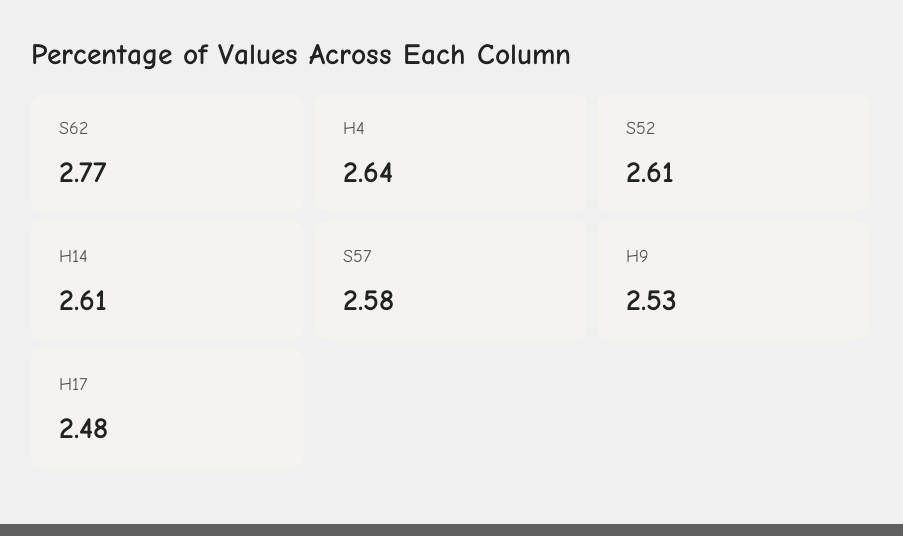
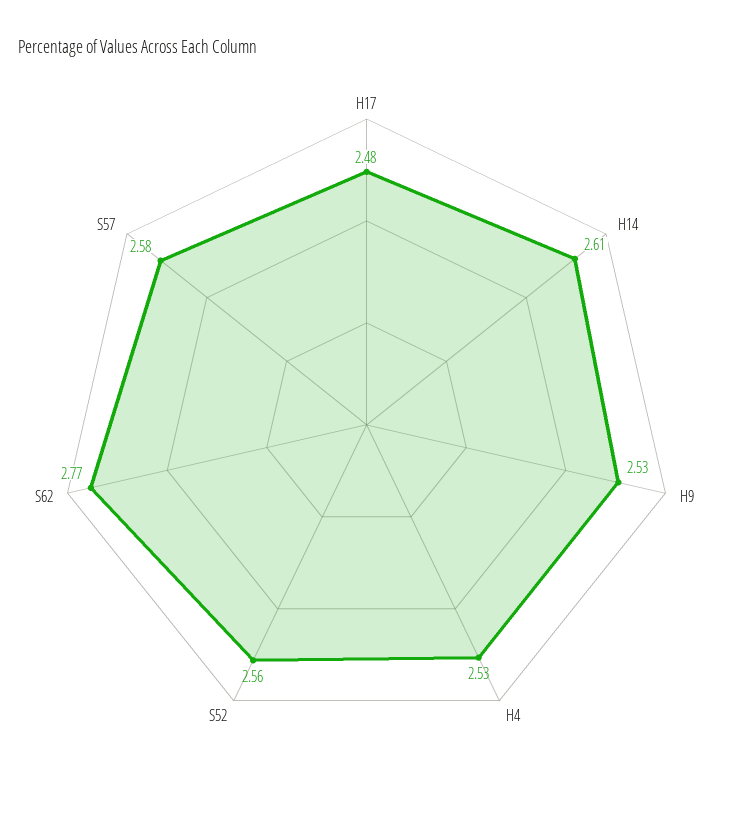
  {
    "S62": 2.77,
-   "H4": 2.64,
+   "H4": 2.53,
-   "S52": 2.61,
+   "S52": 2.56,
    "H14": 2.61,
    "S57": 2.58,
    "H9": 2.53,
    "H17": 2.48
  }

